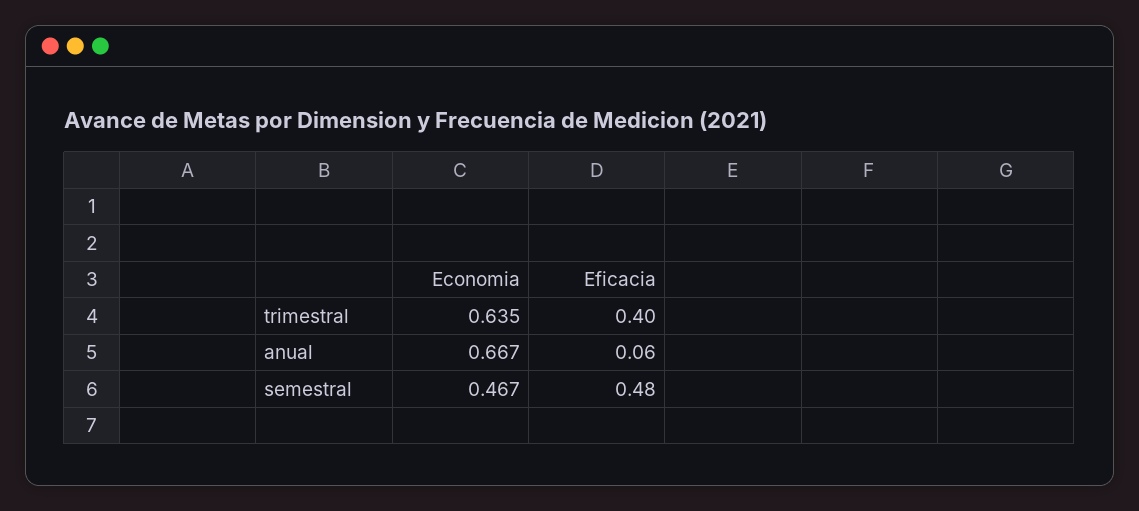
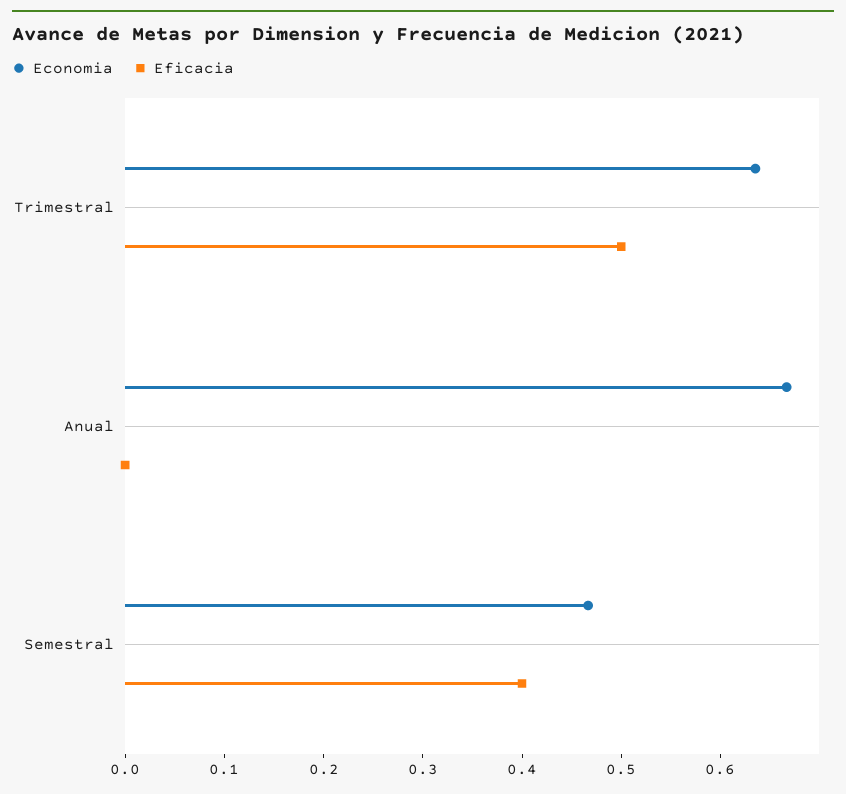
  {
    "Economia": {
      "trimestral": 0.635,
      "anual": 0.667,
      "semestral": 0.467
    },
    "Eficacia": {
-     "trimestral": 0.4,
+     "trimestral": 0.5,
-     "anual": 0.06,
+     "anual": 0,
-     "semestral": 0.48
+     "semestral": 0.4
    }
  }

